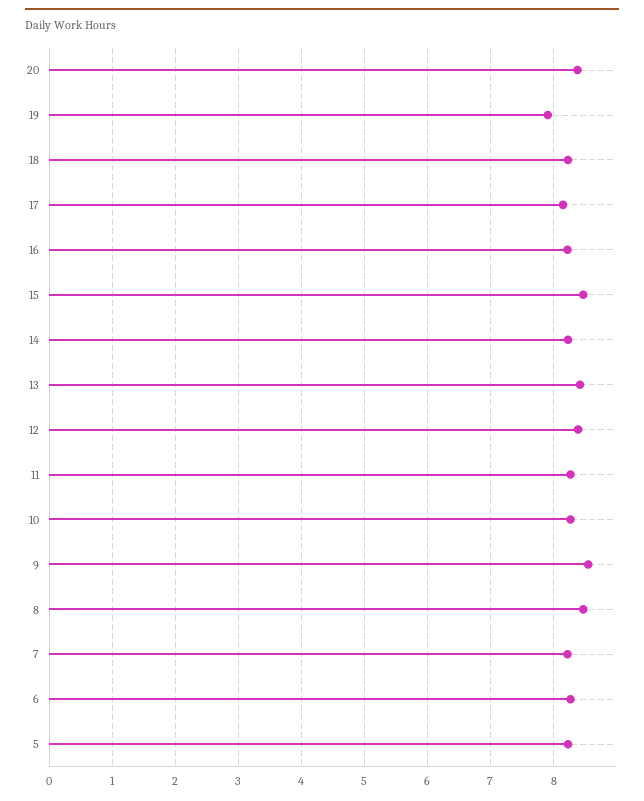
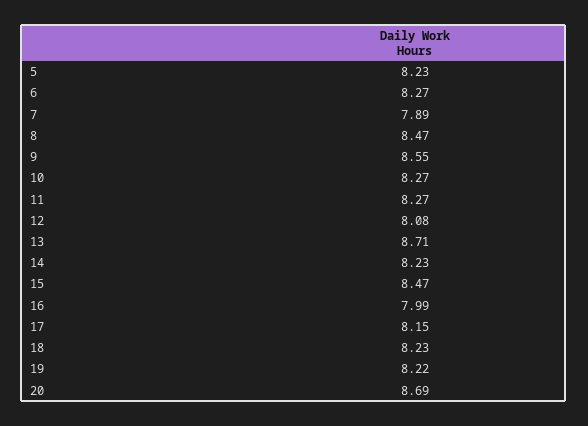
  {
-   "20": 8.4,
+   "20": 8.69,
-   "19": 7.9,
+   "19": 8.22,
    "18": 8.23,
    "17": 8.15,
-   "16": 8.2,
+   "16": 7.99,
    "15": 8.47,
    "14": 8.23,
-   "13": 8.4,
+   "13": 8.71,
-   "12": 8.4,
+   "12": 8.08,
    "11": 8.27,
    "10": 8.27,
    "9": 8.55,
    "8": 8.47,
-   "7": 8.2,
+   "7": 7.89,
    "6": 8.27,
    "5": 8.23
  }

